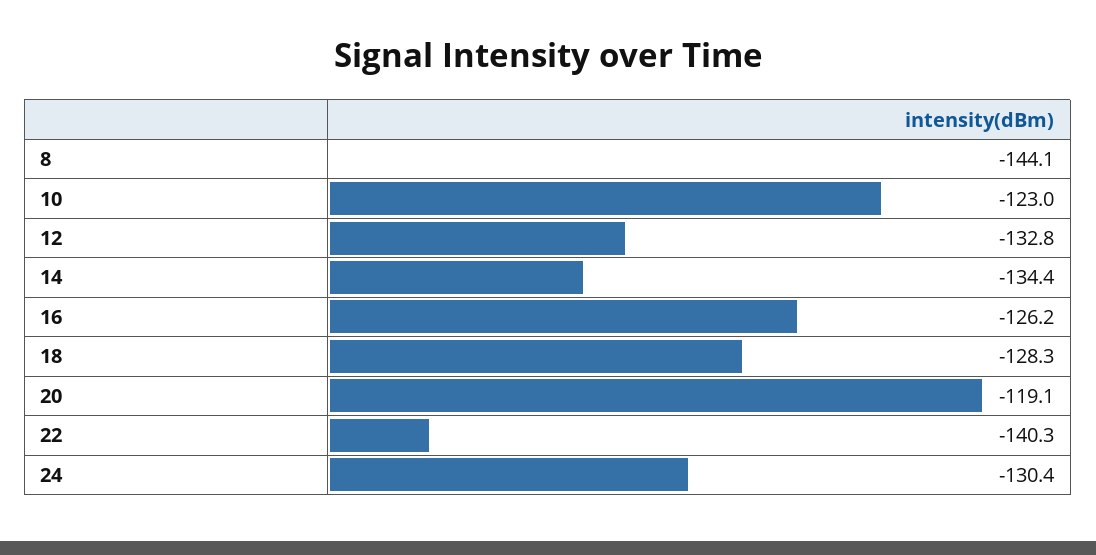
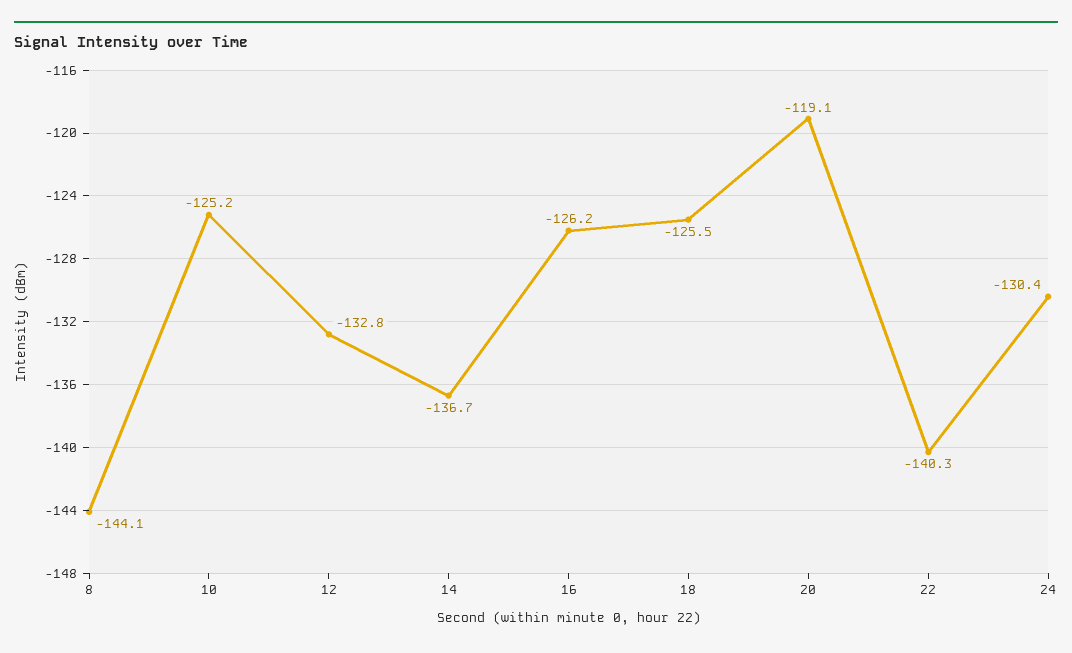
  {
    "8": -144.1,
-   "10": -123,
+   "10": -125.2,
    "12": -132.8,
-   "14": -134.4,
+   "14": -136.7,
    "16": -126.2,
-   "18": -128.3,
+   "18": -125.5,
    "20": -119.1,
    "22": -140.3,
    "24": -130.4
  }

